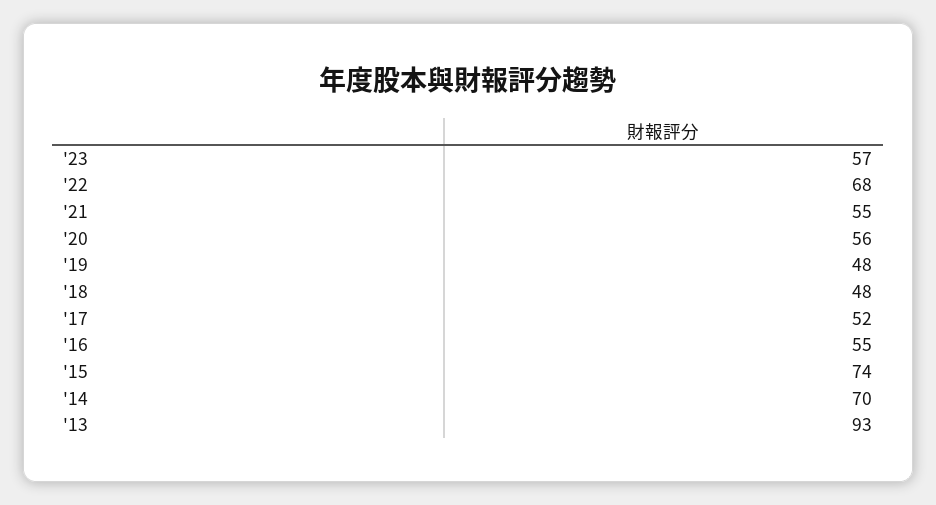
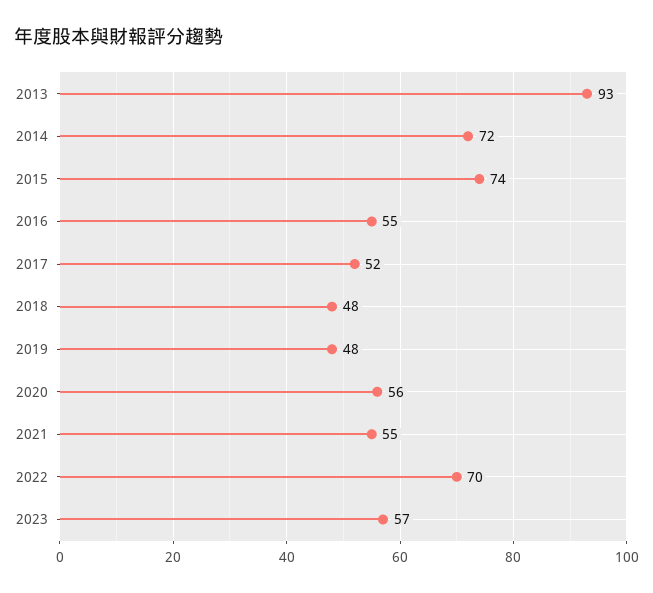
  {
    "'23": 57,
-   "'22": 68,
+   "'22": 70,
    "'21": 55,
    "'20": 56,
    "'19": 48,
    "'18": 48,
    "'17": 52,
    "'16": 55,
    "'15": 74,
-   "'14": 70,
+   "'14": 72,
    "'13": 93
  }

